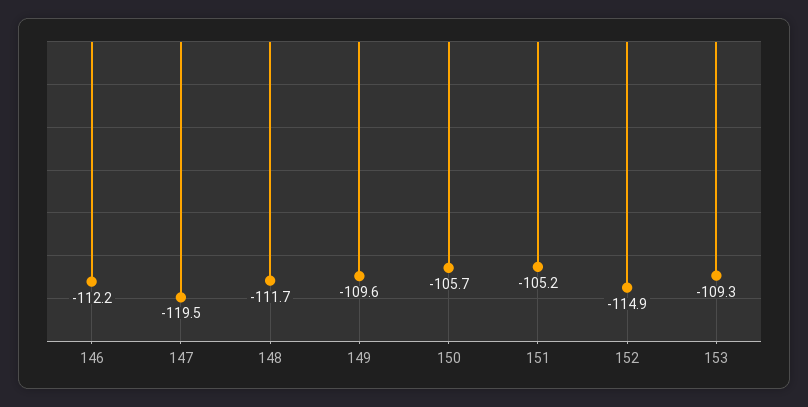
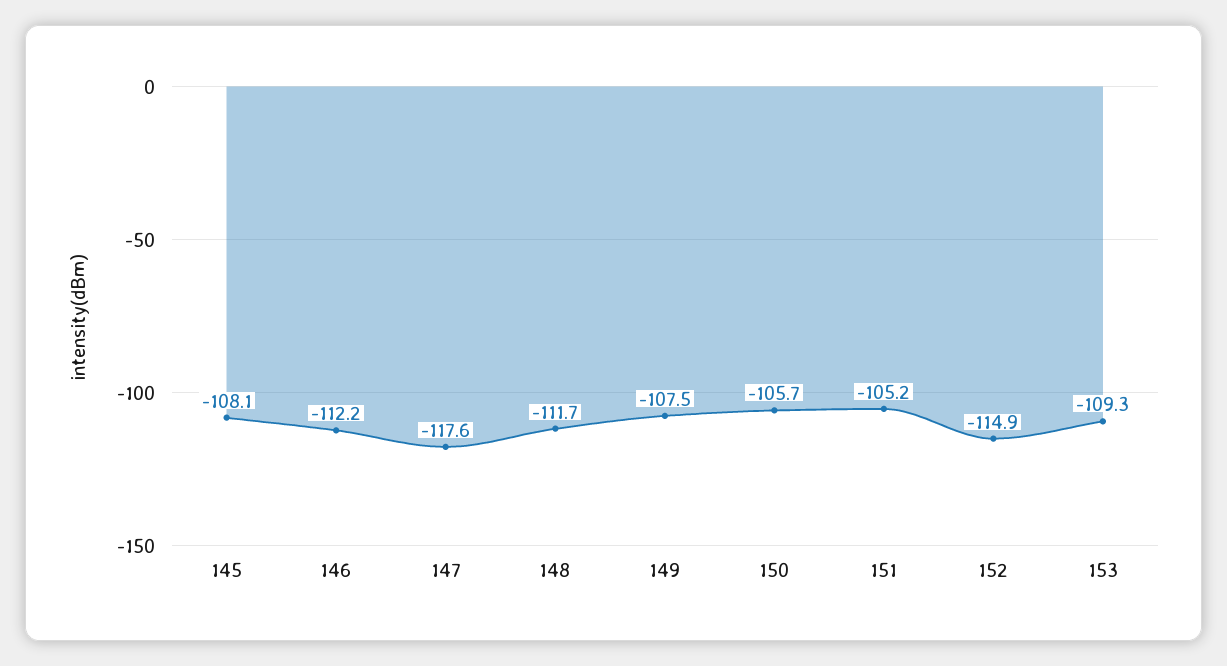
  {
    "146": -112.2,
-   "147": -119.5,
+   "147": -117.6,
    "148": -111.7,
-   "149": -109.6,
+   "149": -107.5,
    "150": -105.7,
    "151": -105.2,
    "152": -114.9,
-   "153": -109.3
+   "153": -109.3,
+   "145": -108.1
  }

